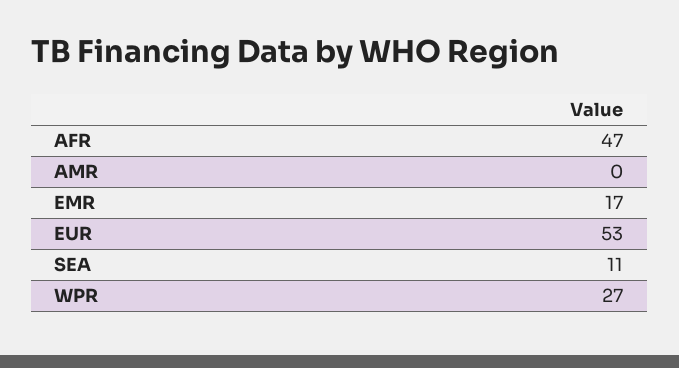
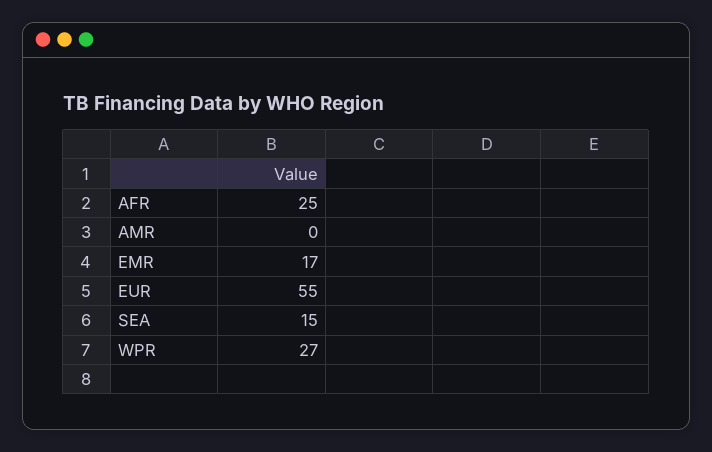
  {
-   "AFR": 47,
+   "AFR": 25,
    "AMR": 0,
    "EMR": 17,
-   "EUR": 53,
+   "EUR": 55,
-   "SEA": 11,
+   "SEA": 15,
    "WPR": 27
  }

